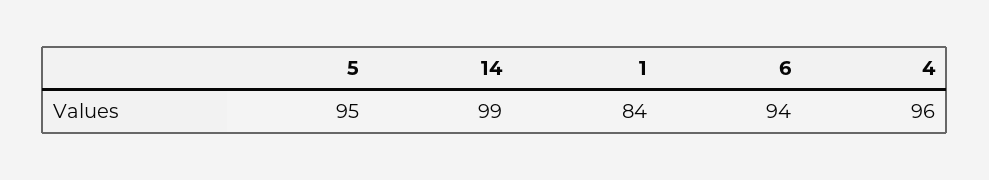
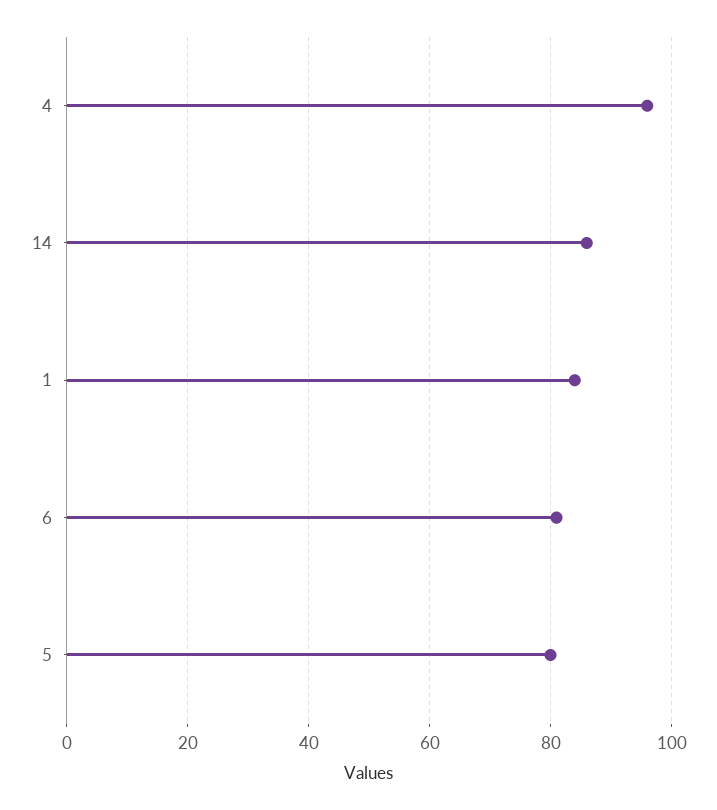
  {
-   "5": 95,
+   "5": 80,
-   "14": 99,
+   "14": 85,
    "1": 84,
-   "6": 94,
+   "6": 80,
    "4": 96
  }

